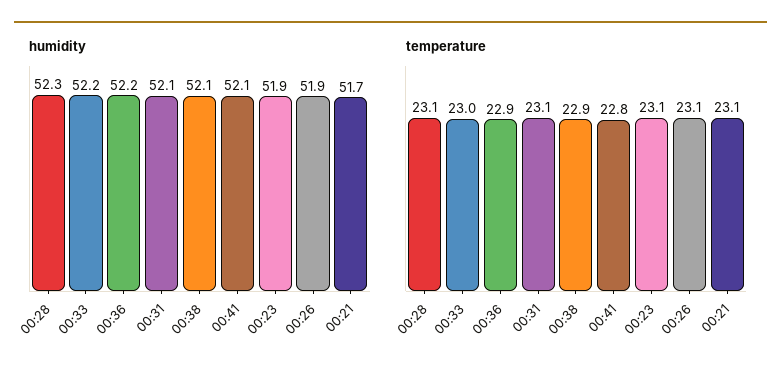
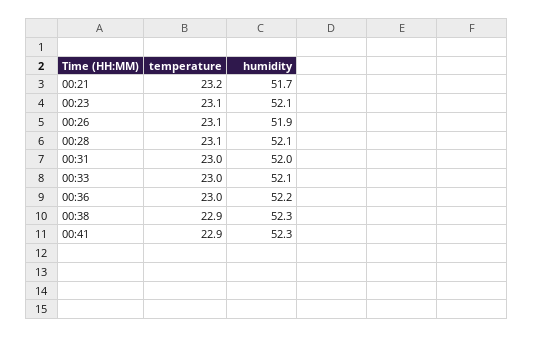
  {
    "humidity": {
-     "00:28": 52.3,
+     "00:28": 52.1,
-     "00:33": 52.2,
+     "00:33": 52.1,
      "00:36": 52.2,
-     "00:31": 52.1,
+     "00:31": 52,
-     "00:38": 52.1,
+     "00:38": 52.3,
-     "00:41": 52.1,
+     "00:41": 52.3,
-     "00:23": 51.9,
+     "00:23": 52.1,
      "00:26": 51.9,
      "00:21": 51.7
    },
    "temperature": {
      "00:28": 23.1,
      "00:33": 23,
-     "00:36": 22.9,
+     "00:36": 23,
-     "00:31": 23.1,
+     "00:31": 23,
      "00:38": 22.9,
-     "00:41": 22.8,
+     "00:41": 22.9,
      "00:23": 23.1,
      "00:26": 23.1,
-     "00:21": 23.1
+     "00:21": 23.2
    }
  }

